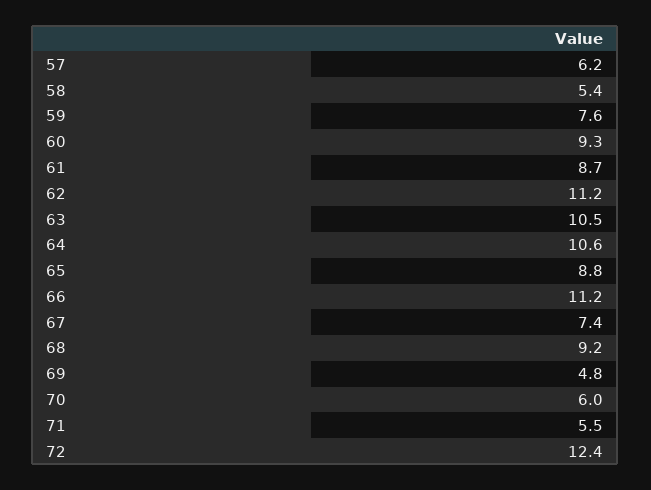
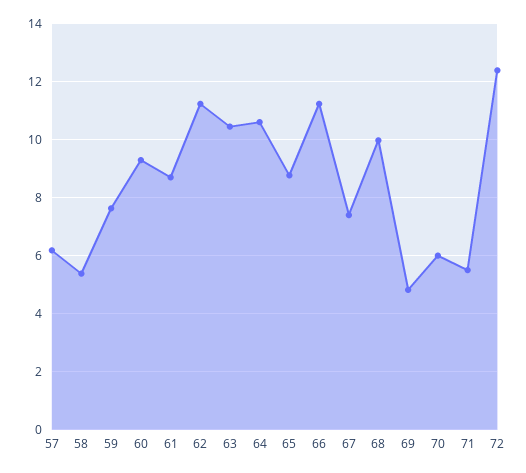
  {
    "57": 6.2,
    "58": 5.4,
    "59": 7.6,
    "60": 9.3,
    "61": 8.7,
    "62": 11.2,
    "63": 10.5,
    "64": 10.6,
    "65": 8.8,
    "66": 11.2,
    "67": 7.4,
-   "68": 9.2,
+   "68": 10,
    "69": 4.8,
    "70": 6,
    "71": 5.5,
    "72": 12.4
  }

